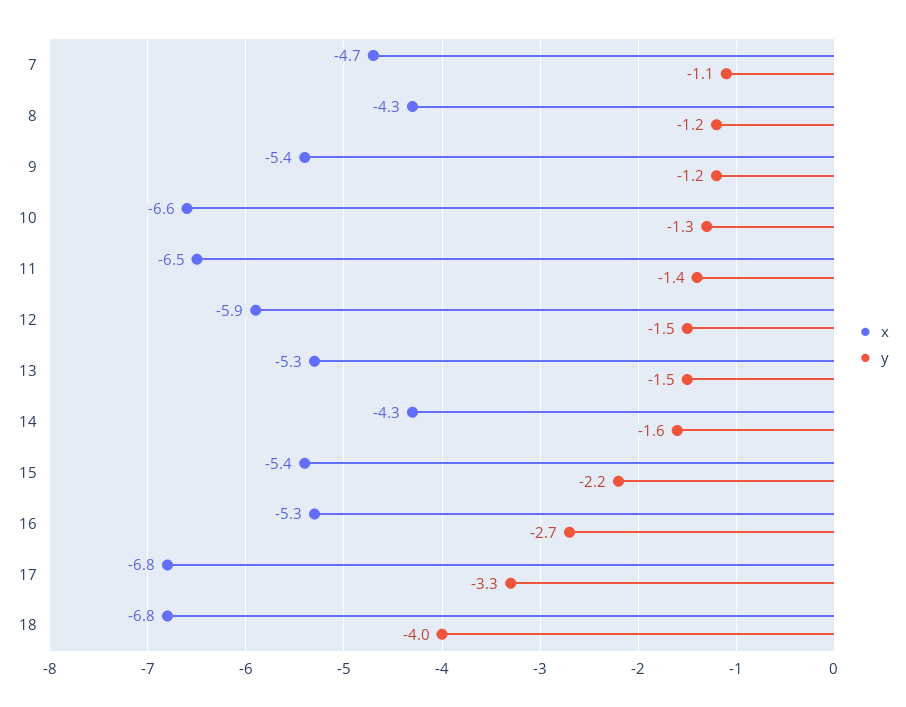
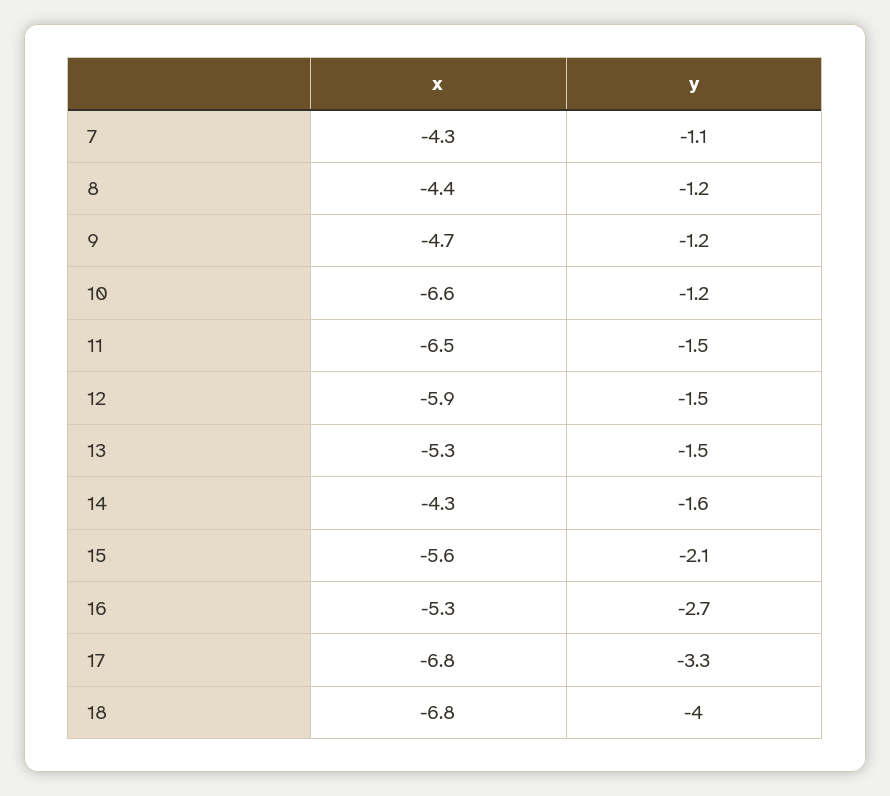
  {
    "x": {
-     "7": -4.7,
+     "7": -4.3,
-     "8": -4.3,
+     "8": -4.4,
-     "9": -5.4,
+     "9": -4.7,
      "10": -6.6,
      "11": -6.5,
      "12": -5.9,
      "13": -5.3,
      "14": -4.3,
-     "15": -5.4,
+     "15": -5.6,
      "16": -5.3,
      "17": -6.8,
      "18": -6.8
    },
    "y": {
      "7": -1.1,
      "8": -1.2,
      "9": -1.2,
-     "10": -1.3,
+     "10": -1.2,
-     "11": -1.4,
+     "11": -1.5,
      "12": -1.5,
      "13": -1.5,
      "14": -1.6,
-     "15": -2.2,
+     "15": -2.1,
      "16": -2.7,
      "17": -3.3,
      "18": -4
    }
  }

